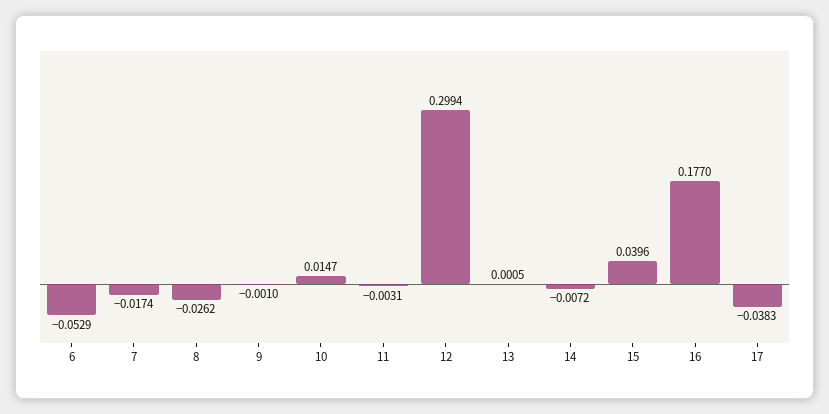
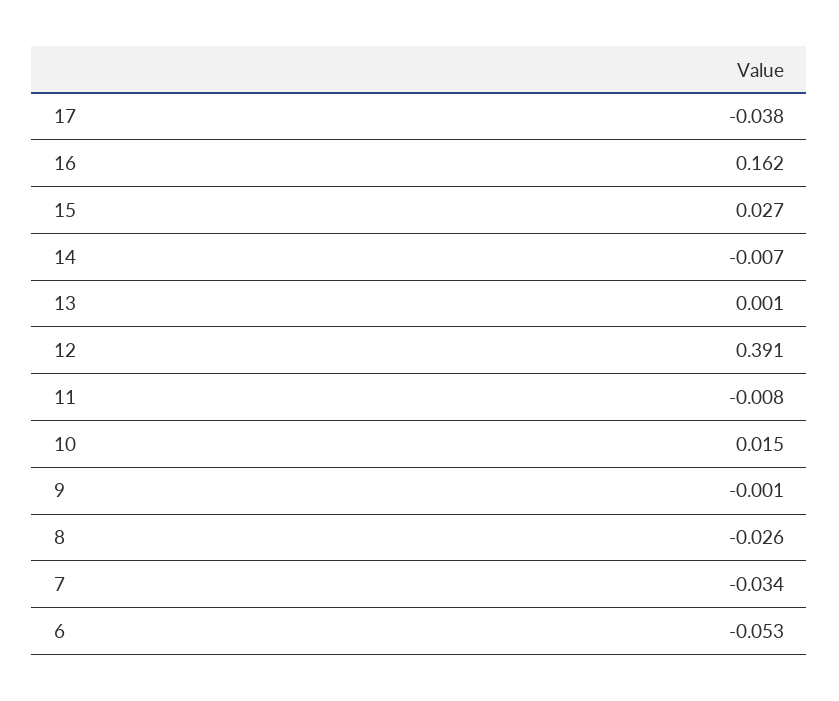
  {
    "6": -0.0529,
-   "7": -0.0174,
+   "7": -0.034,
    "8": -0.0262,
    "9": -0.001,
    "10": 0.0147,
-   "11": -0.0031,
+   "11": -0.008,
-   "12": 0.2994,
+   "12": 0.391,
    "13": 0.0005,
    "14": -0.0072,
-   "15": 0.0396,
+   "15": 0.027,
-   "16": 0.177,
+   "16": 0.162,
    "17": -0.0383
  }

